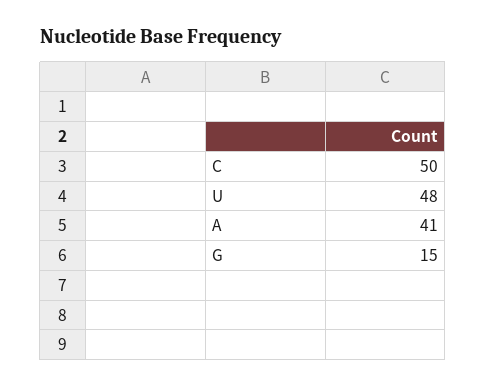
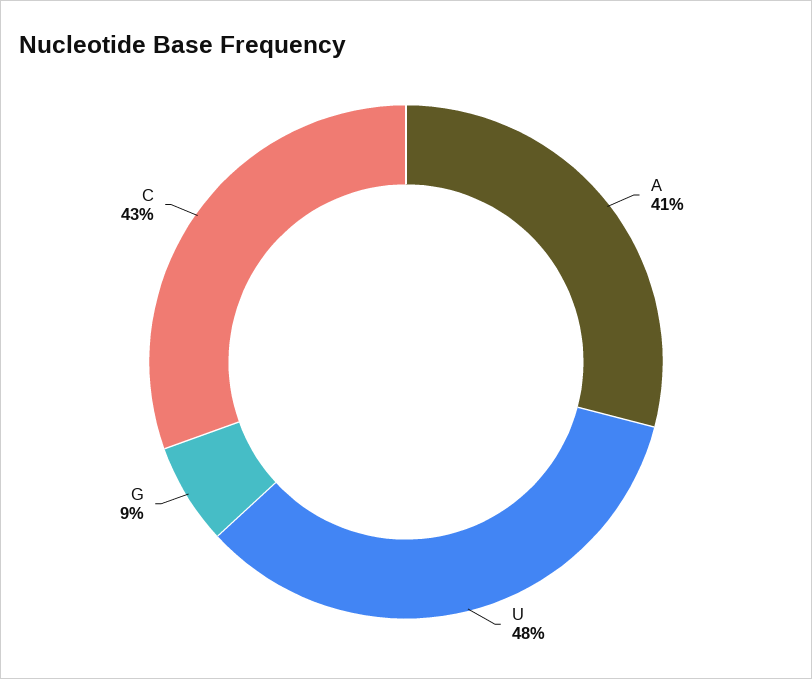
  {
-   "C": 50,
+   "C": 43,
    "U": 48,
    "A": 41,
-   "G": 15
+   "G": 9
  }

